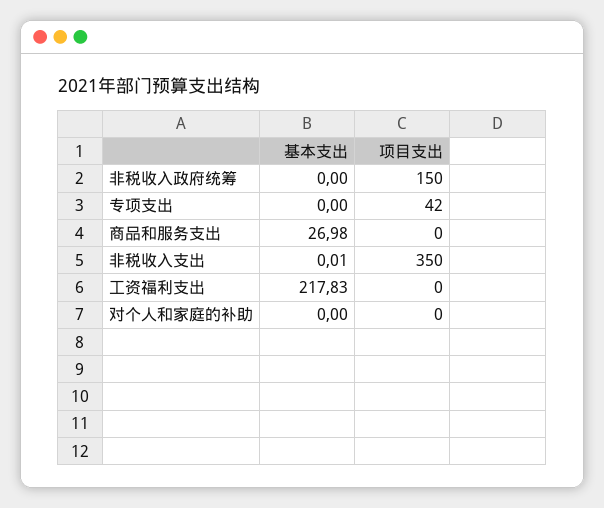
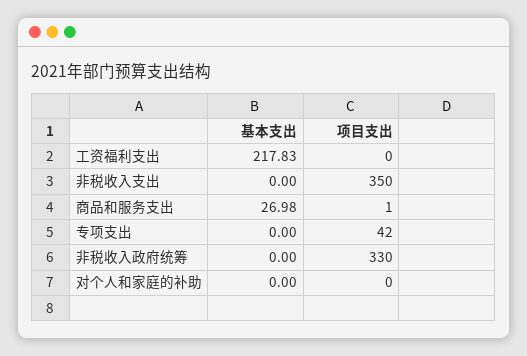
  {
    "基本支出": {
      "非税收入政府统筹": 0,
      "专项支出": 0,
      "商品和服务支出": 26.98,
-     "非税收入支出": 0.01,
+     "非税收入支出": 0,
      "工资福利支出": 217.83,
      "对个人和家庭的补助": 0
    },
    "项目支出": {
-     "非税收入政府统筹": 150,
+     "非税收入政府统筹": 330,
      "专项支出": 42,
-     "商品和服务支出": 0,
+     "商品和服务支出": 1,
      "非税收入支出": 350,
      "工资福利支出": 0,
      "对个人和家庭的补助": 0
    }
  }

